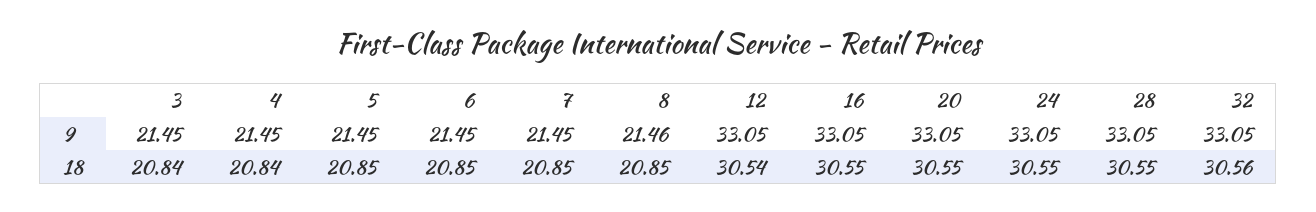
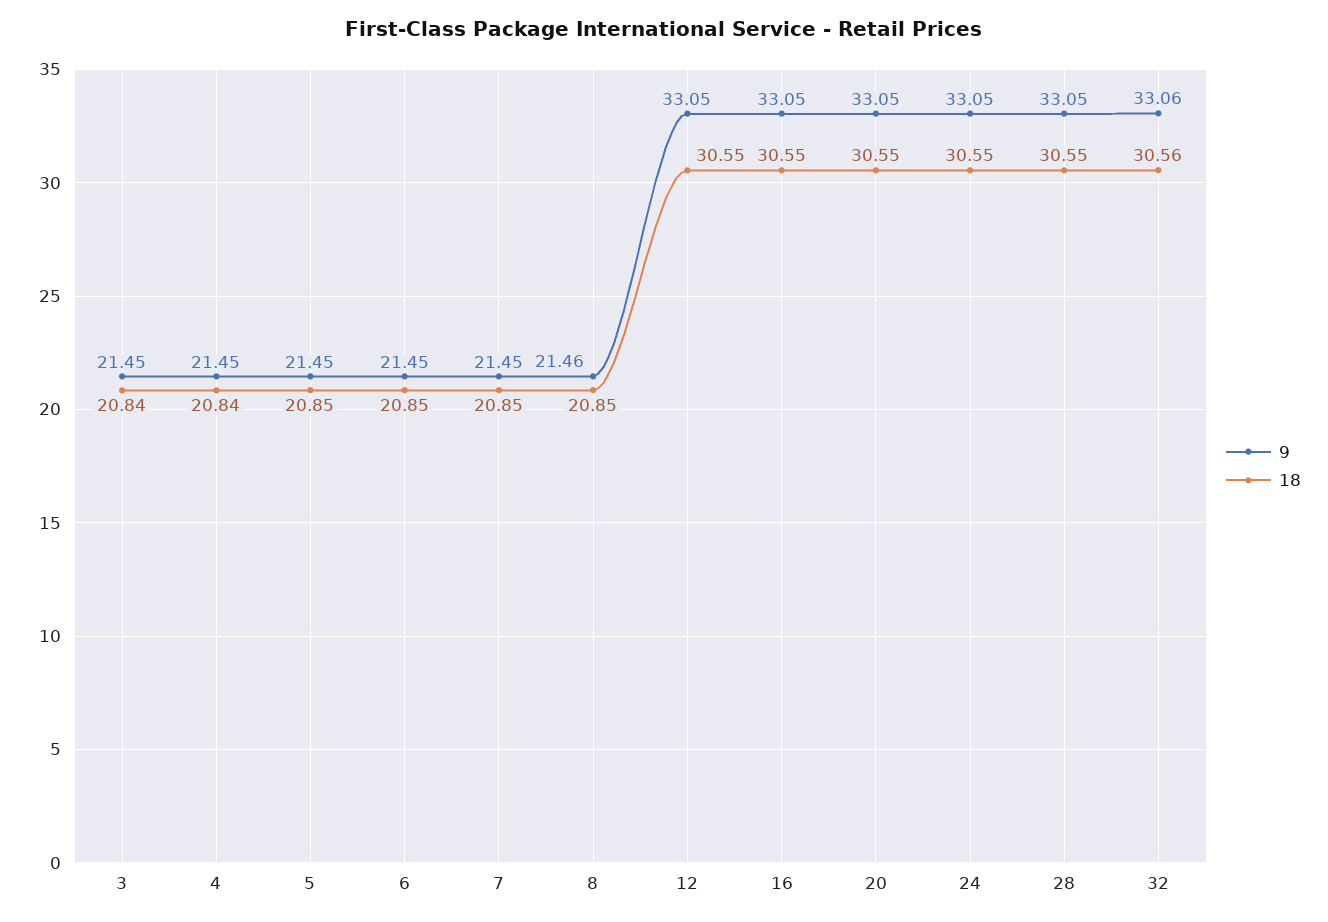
  {
    "9": {
      "3": 21.45,
      "4": 21.45,
      "5": 21.45,
      "6": 21.45,
      "7": 21.45,
      "8": 21.46,
      "12": 33.05,
      "16": 33.05,
      "20": 33.05,
      "24": 33.05,
      "28": 33.05,
-     "32": 33.05
+     "32": 33.06
    },
    "18": {
      "3": 20.84,
      "4": 20.84,
      "5": 20.85,
      "6": 20.85,
      "7": 20.85,
      "8": 20.85,
-     "12": 30.54,
+     "12": 30.55,
      "16": 30.55,
      "20": 30.55,
      "24": 30.55,
      "28": 30.55,
      "32": 30.56
    }
  }

